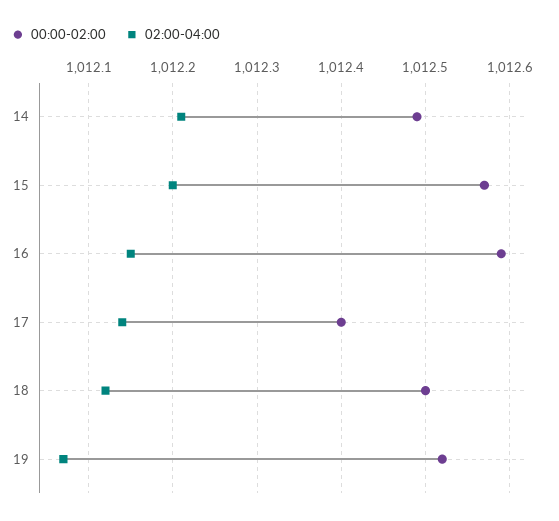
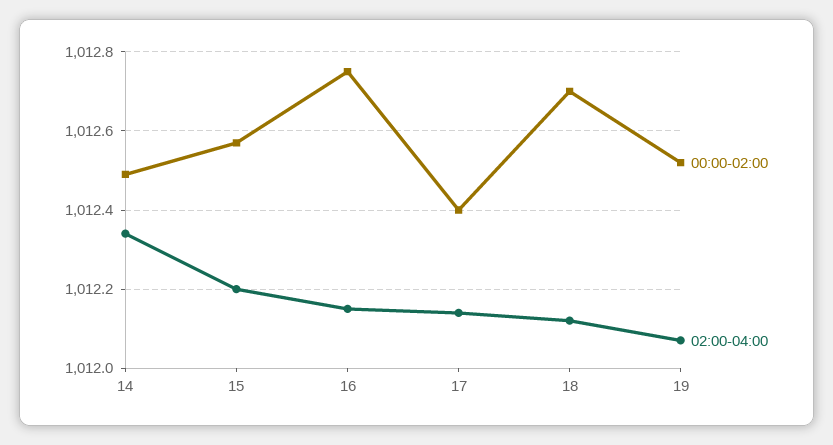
  {
    "00:00-02:00": {
      "14": 1012.49,
      "15": 1012.57,
-     "16": 1012.59,
+     "16": 1012.75,
      "17": 1012.4,
-     "18": 1012.5,
+     "18": 1012.7,
      "19": 1012.52
    },
    "02:00-04:00": {
-     "14": 1012.21,
+     "14": 1012.35,
      "15": 1012.2,
      "16": 1012.15,
      "17": 1012.14,
      "18": 1012.12,
      "19": 1012.07
    }
  }

